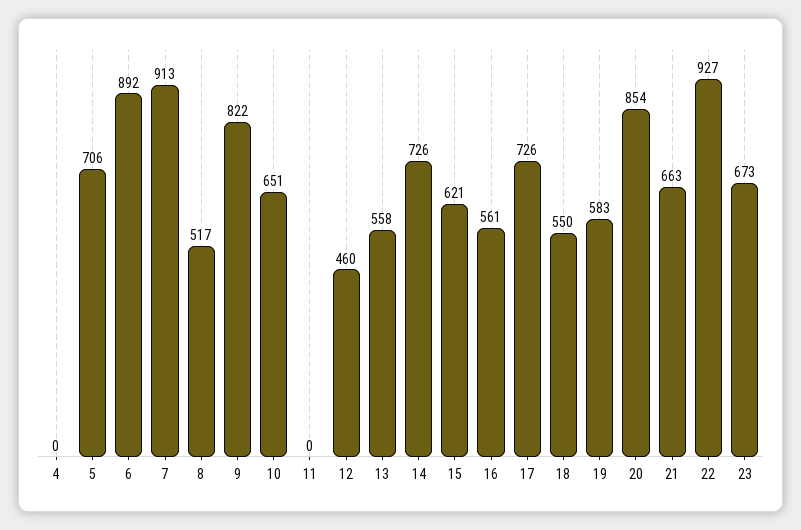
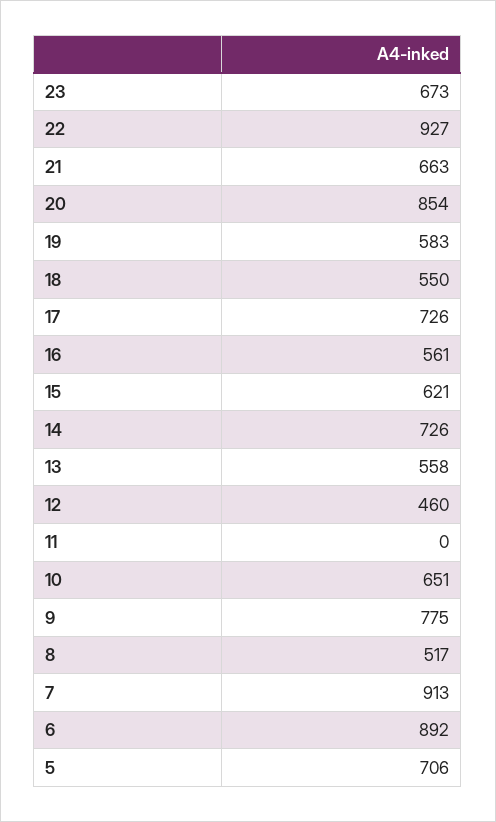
  {
-   "4": 0,
    "5": 706,
    "6": 892,
    "7": 913,
    "8": 517,
-   "9": 822,
+   "9": 775,
    "10": 651,
    "11": 0,
    "12": 460,
    "13": 558,
    "14": 726,
    "15": 621,
    "16": 561,
    "17": 726,
    "18": 550,
    "19": 583,
    "20": 854,
    "21": 663,
    "22": 927,
    "23": 673
  }

